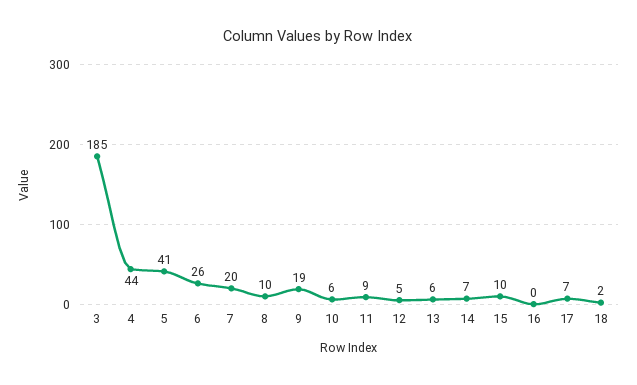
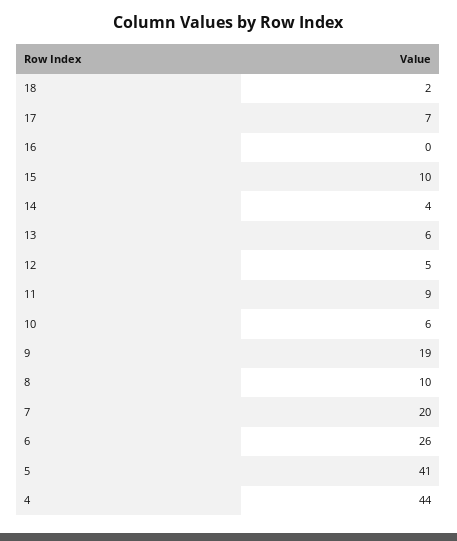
  {
-   "3": 185,
    "4": 44,
    "5": 41,
    "6": 26,
    "7": 20,
    "8": 10,
    "9": 19,
    "10": 6,
    "11": 9,
    "12": 5,
    "13": 6,
-   "14": 7,
+   "14": 4,
    "15": 10,
    "16": 0,
    "17": 7,
    "18": 2
  }

